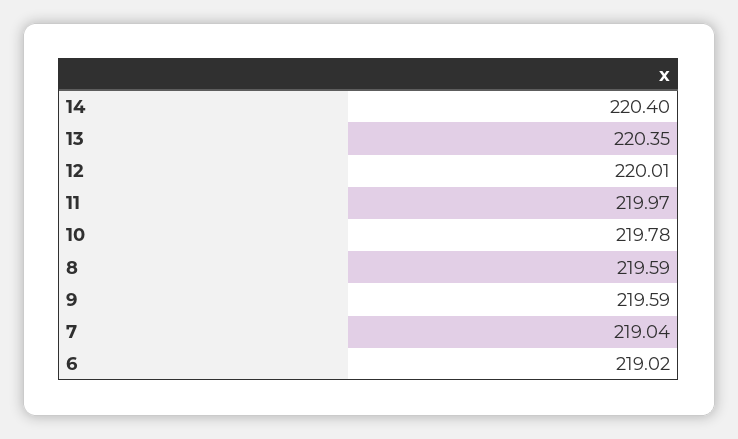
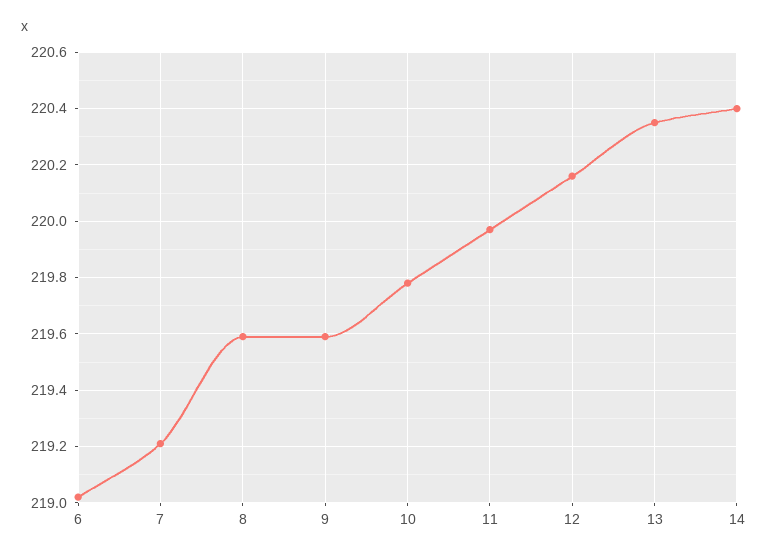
  {
    "14": 220.4,
    "13": 220.35,
-   "12": 220.01,
+   "12": 220.15,
    "11": 219.97,
    "10": 219.78,
    "8": 219.59,
    "9": 219.59,
-   "7": 219.04,
+   "7": 219.2,
    "6": 219.02
  }

